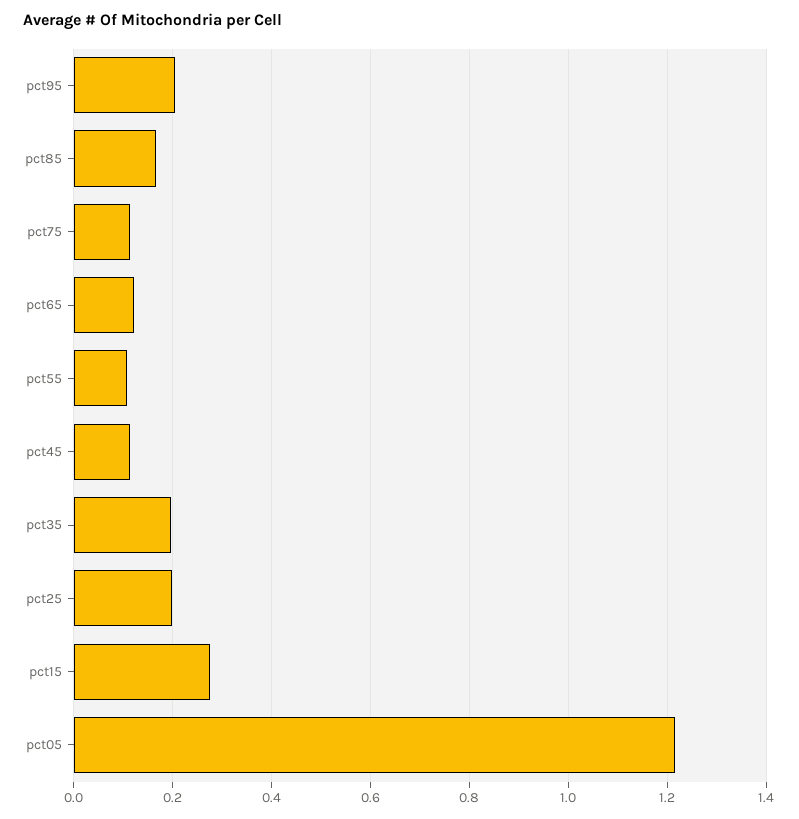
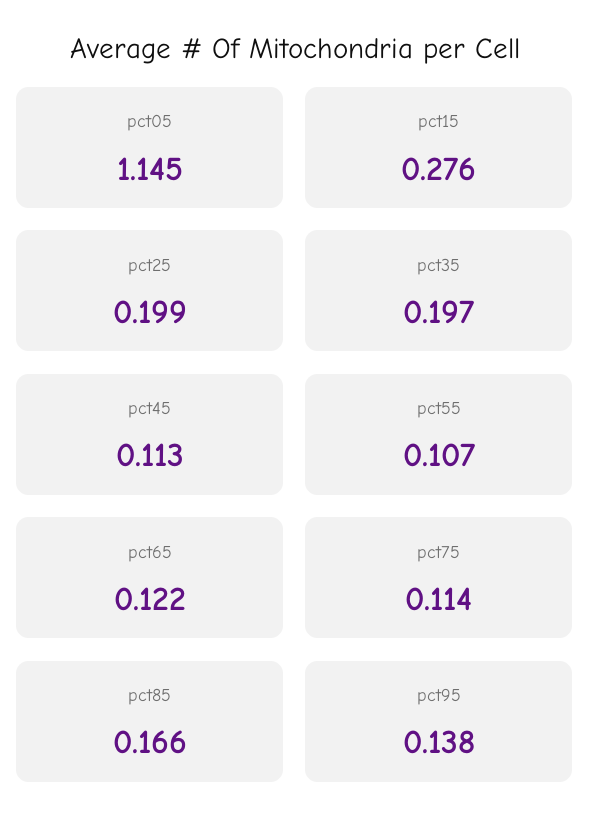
  {
-   "pct95": 0.2,
+   "pct95": 0.138,
    "pct85": 0.166,
    "pct75": 0.114,
    "pct65": 0.122,
    "pct55": 0.107,
    "pct45": 0.113,
    "pct35": 0.197,
    "pct25": 0.199,
    "pct15": 0.276,
-   "pct05": 1.22
+   "pct05": 1.145
  }

